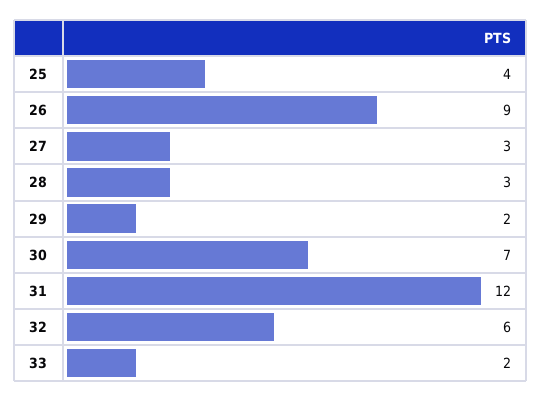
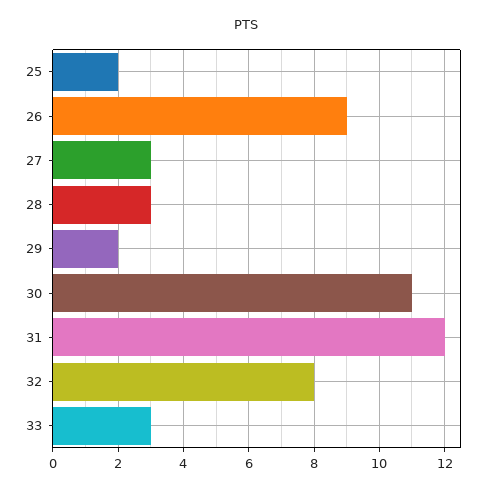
  {
-   "25": 4,
+   "25": 2,
    "26": 9,
    "27": 3,
    "28": 3,
    "29": 2,
-   "30": 7,
+   "30": 11,
    "31": 12,
-   "32": 6,
+   "32": 8,
-   "33": 2
+   "33": 3
  }

